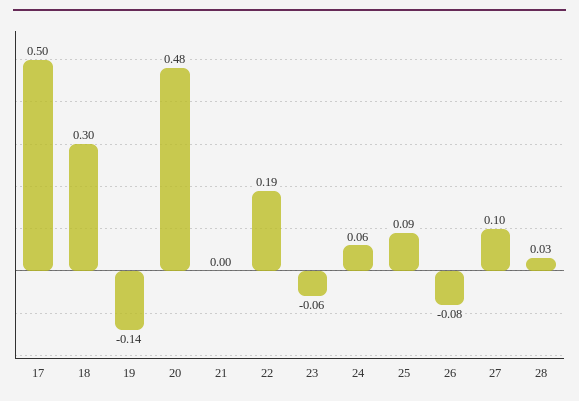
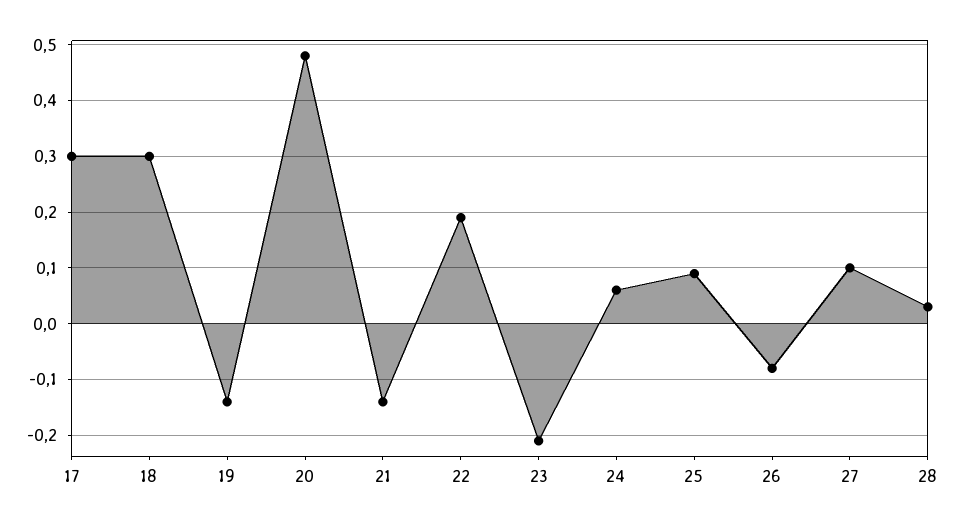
  {
-   "17": 0.5,
+   "17": 0.3,
    "18": 0.3,
    "19": -0.14,
    "20": 0.48,
-   "21": 0,
+   "21": -0.15,
    "22": 0.19,
-   "23": -0.06,
+   "23": -0.2,
    "24": 0.06,
    "25": 0.09,
    "26": -0.08,
    "27": 0.1,
    "28": 0.03
  }

